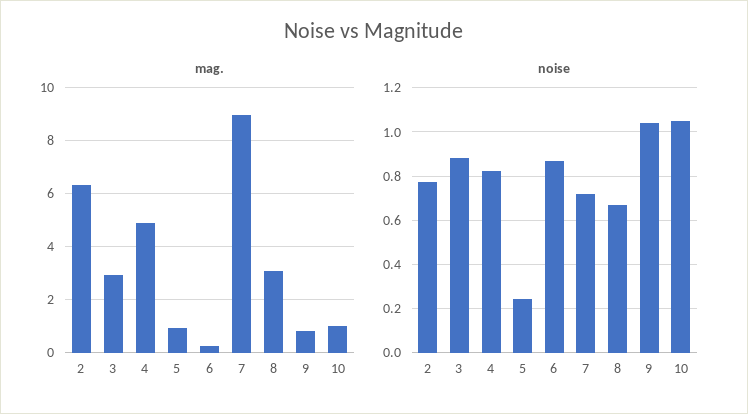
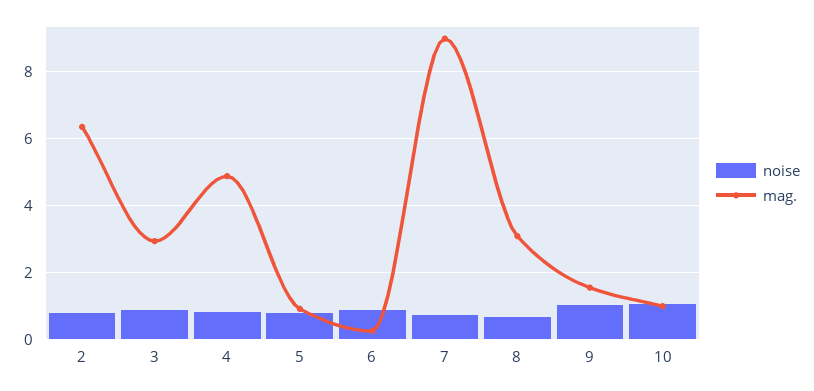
  {
    "mag.": {
      "2": 6.4,
      "3": 3,
      "4": 4.8,
      "5": 1,
      "6": 0.2,
      "7": 9,
      "8": 3,
-     "9": 0.75,
+     "9": 1.6,
      "10": 1
    },
    "noise": {
      "2": 0.8,
      "3": 0.9,
      "4": 0.8,
-     "5": 0.25,
+     "5": 0.8,
      "6": 0.85,
      "7": 0.7,
      "8": 0.65,
      "9": 1.05,
      "10": 1.05
    }
  }

